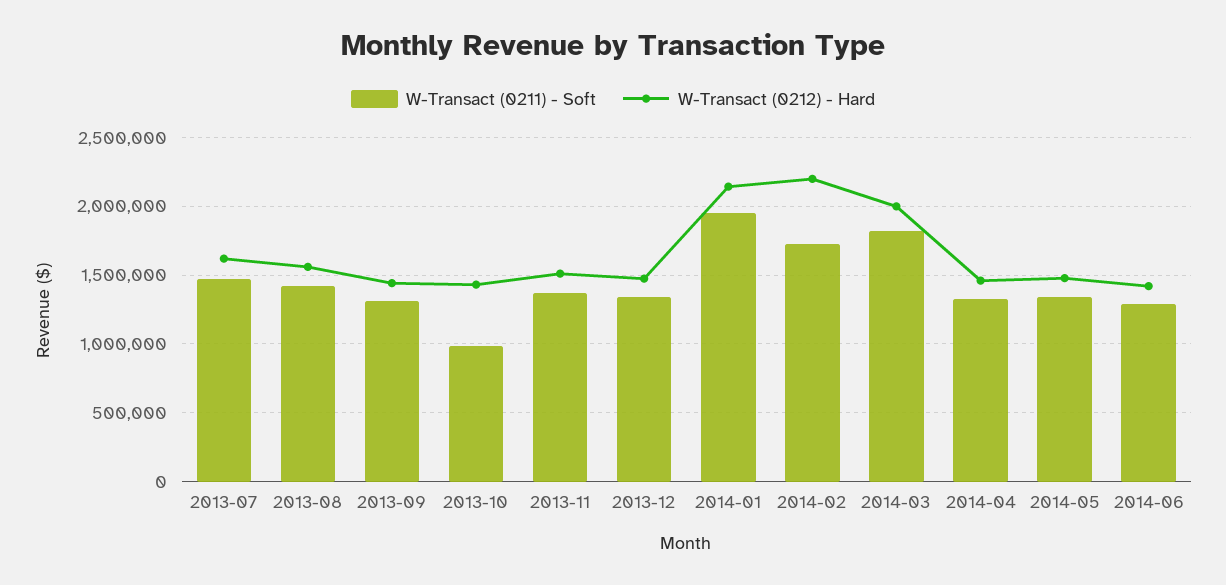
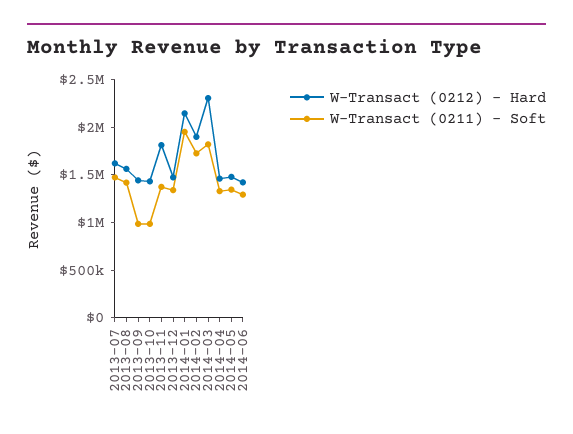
  {
    "W-Transact (0211) - Soft": {
      "2013-07": 1450000,
      "2013-08": 1400000,
-     "2013-09": 1300000,
+     "2013-09": 1000000,
      "2013-10": 1000000,
      "2013-11": 1350000,
      "2013-12": 1350000,
      "2014-01": 1950000,
      "2014-02": 1750000,
      "2014-03": 1800000,
      "2014-04": 1350000,
      "2014-05": 1350000,
      "2014-06": 1300000
    },
    "W-Transact (0212) - Hard": {
      "2013-07": 1600000,
      "2013-08": 1550000,
      "2013-09": 1450000,
      "2013-10": 1450000,
-     "2013-11": 1500000,
+     "2013-11": 1800000,
      "2013-12": 1450000,
      "2014-01": 2150000,
-     "2014-02": 2200000,
+     "2014-02": 1900000,
-     "2014-03": 2000000,
+     "2014-03": 2300000,
      "2014-04": 1450000,
      "2014-05": 1500000,
      "2014-06": 1400000
    }
  }

